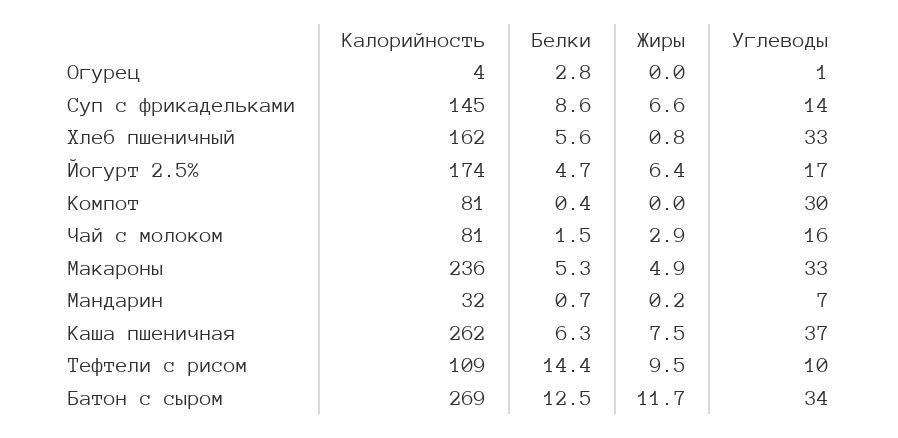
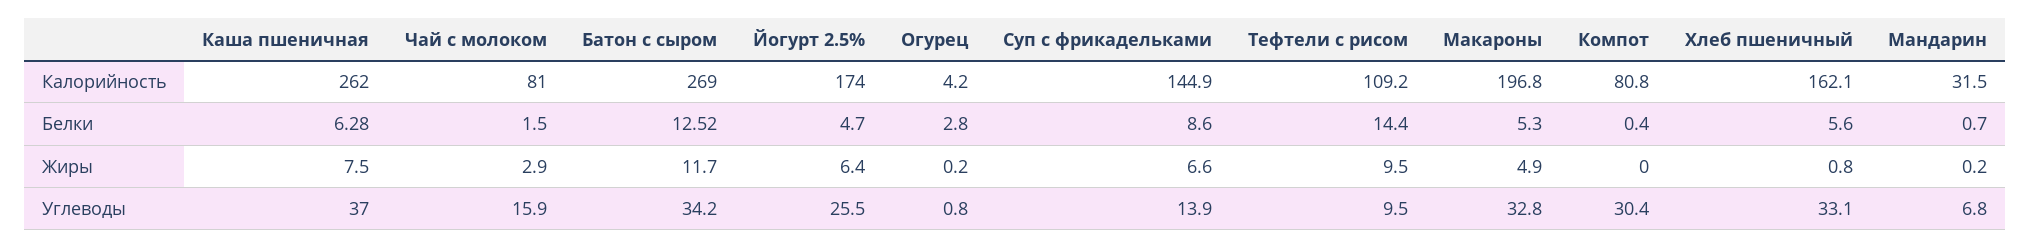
  {
    "Калорийность": {
      "Огурец": 4.2,
      "Суп с фрикадельками": 144.9,
      "Хлеб пшеничный": 162.1,
      "Йогурт 2.5%": 174,
      "Компот": 80.8,
      "Чай с молоком": 81,
-     "Макароны": 236,
+     "Макароны": 196.8,
      "Мандарин": 31.5,
      "Каша пшеничная": 262,
      "Тефтели с рисом": 109.2,
      "Батон с сыром": 269
    },
    "Белки": {
      "Огурец": 2.8,
      "Суп с фрикадельками": 8.6,
      "Хлеб пшеничный": 5.6,
      "Йогурт 2.5%": 4.7,
      "Компот": 0.4,
      "Чай с молоком": 1.5,
      "Макароны": 5.3,
      "Мандарин": 0.7,
      "Каша пшеничная": 6.28,
      "Тефтели с рисом": 14.4,
      "Батон с сыром": 12.52
    },
    "Жиры": {
-     "Огурец": 0,
+     "Огурец": 0.2,
      "Суп с фрикадельками": 6.6,
      "Хлеб пшеничный": 0.8,
      "Йогурт 2.5%": 6.4,
      "Компот": 0,
      "Чай с молоком": 2.9,
      "Макароны": 4.9,
      "Мандарин": 0.2,
      "Каша пшеничная": 7.5,
      "Тефтели с рисом": 9.5,
      "Батон с сыром": 11.7
    },
    "Углеводы": {
      "Огурец": 0.8,
      "Суп с фрикадельками": 13.9,
      "Хлеб пшеничный": 33.1,
-     "Йогурт 2.5%": 17,
+     "Йогурт 2.5%": 25.5,
      "Компот": 30.4,
      "Чай с молоком": 15.9,
      "Макароны": 32.8,
      "Мандарин": 6.8,
      "Каша пшеничная": 37,
      "Тефтели с рисом": 9.5,
      "Батон с сыром": 34.2
    }
  }

